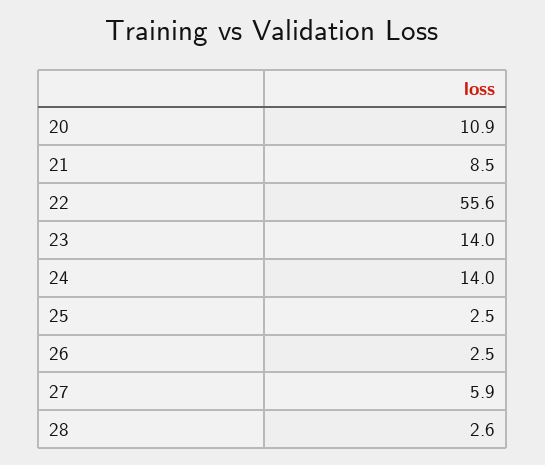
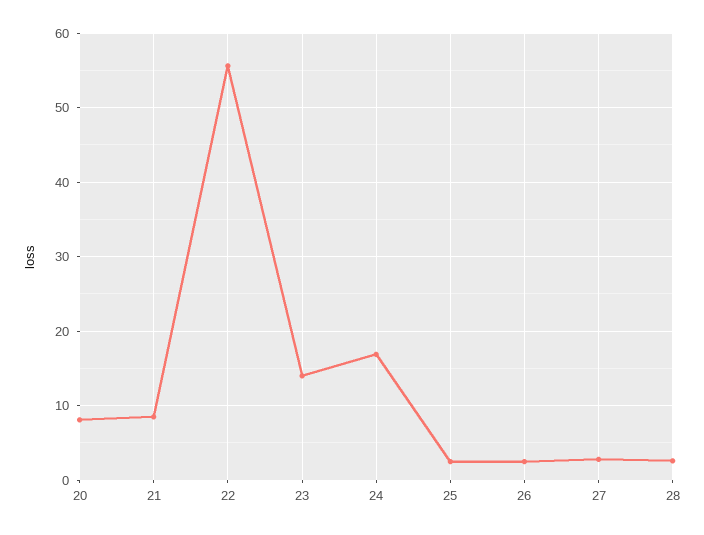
  {
-   "20": 10.9,
+   "20": 8,
    "21": 8.5,
    "22": 55.6,
    "23": 14,
-   "24": 14,
+   "24": 17,
    "25": 2.5,
    "26": 2.5,
-   "27": 5.9,
+   "27": 3,
    "28": 2.6
  }

